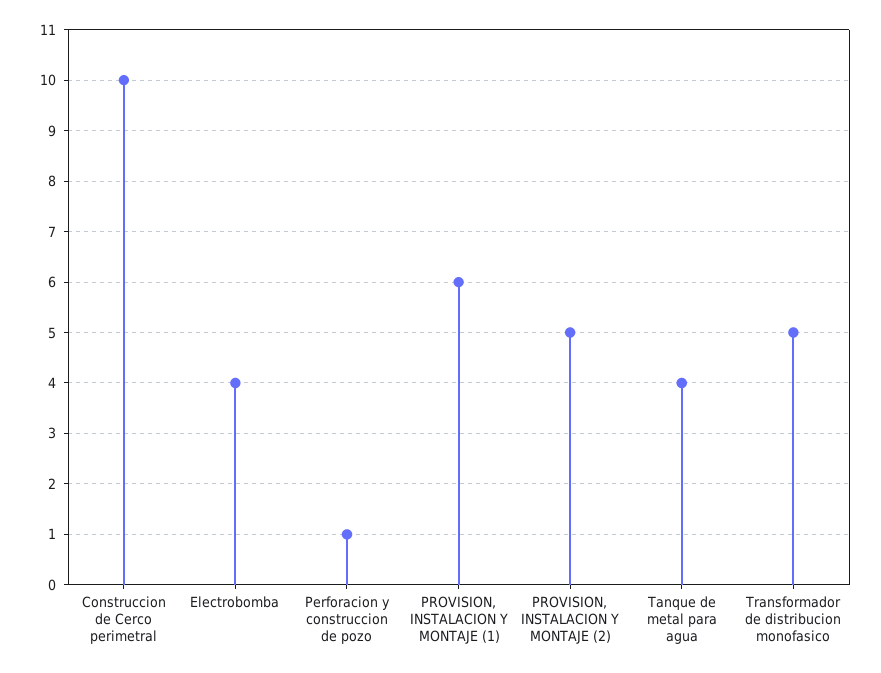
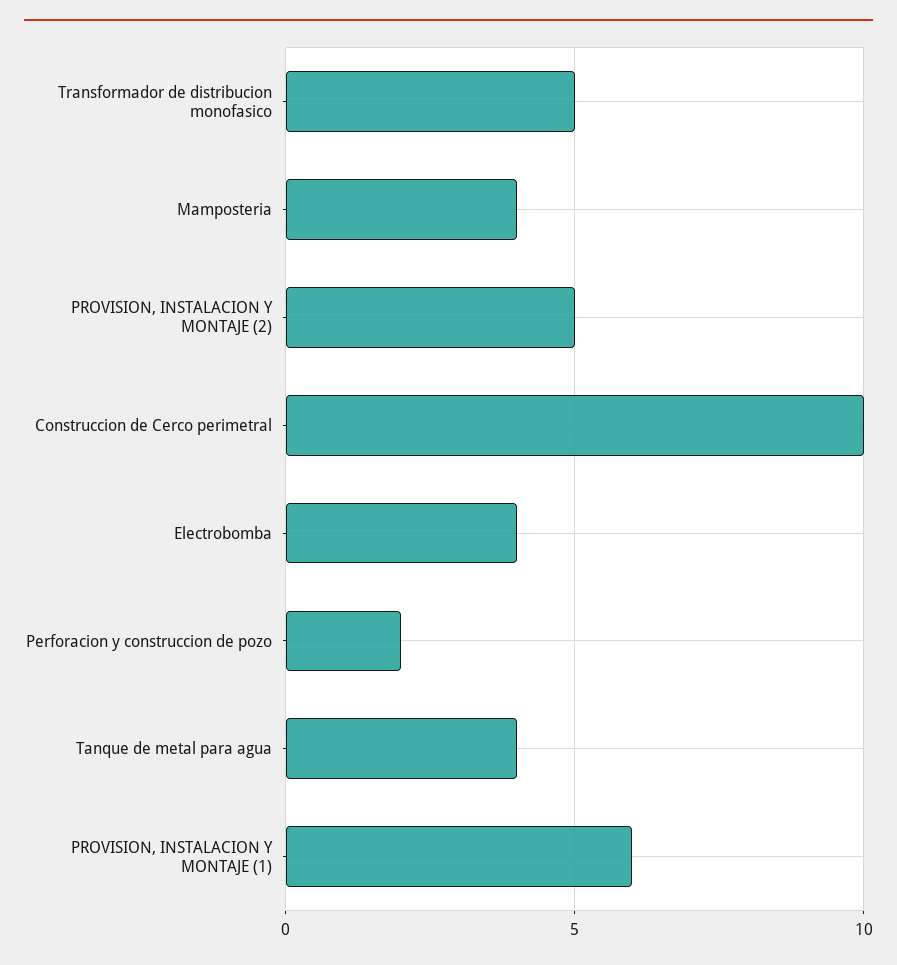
  {
    "Construccion de Cerco perimetral": 10,
    "Electrobomba": 4,
-   "Perforacion y construccion de pozo": 1,
+   "Perforacion y construccion de pozo": 2,
    "PROVISION, INSTALACION Y MONTAJE (1)": 6,
    "PROVISION, INSTALACION Y MONTAJE (2)": 5,
    "Tanque de metal para agua": 4,
-   "Transformador de distribucion monofasico": 5
+   "Transformador de distribucion monofasico": 5,
+   "Mamposteria": 4
  }

